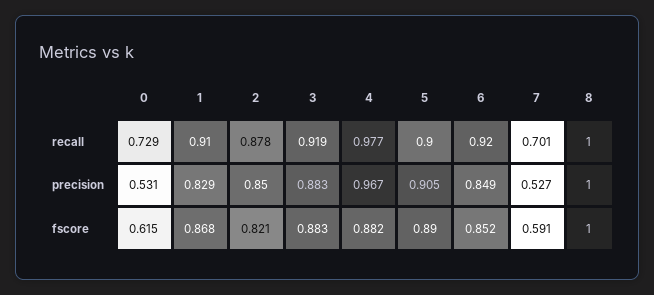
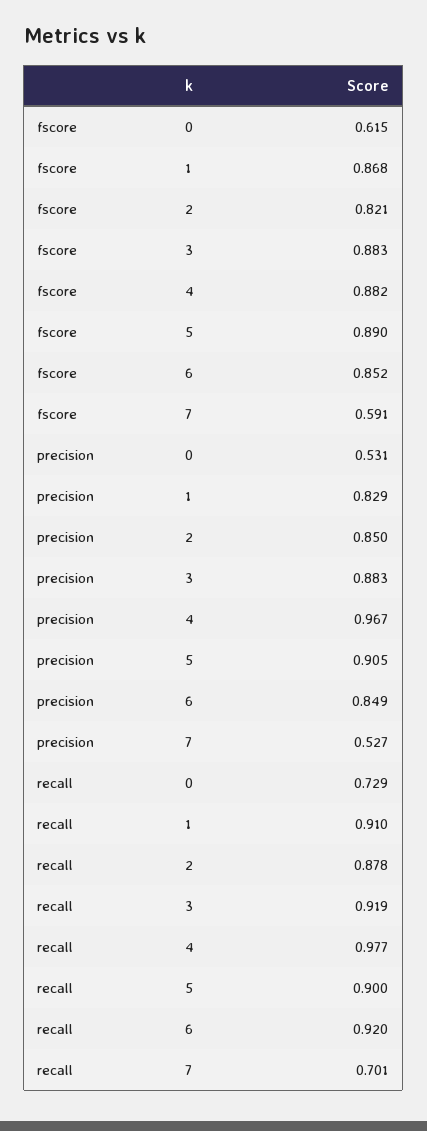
  {
    "0": {
      "recall": 0.729,
      "precision": 0.531,
      "fscore": 0.615
    },
    "1": {
      "recall": 0.91,
      "precision": 0.829,
      "fscore": 0.868
    },
    "2": {
      "recall": 0.878,
      "precision": 0.85,
      "fscore": 0.821
    },
    "3": {
      "recall": 0.919,
      "precision": 0.883,
      "fscore": 0.883
    },
    "4": {
      "recall": 0.977,
      "precision": 0.967,
      "fscore": 0.882
    },
    "5": {
      "recall": 0.9,
      "precision": 0.905,
      "fscore": 0.89
    },
    "6": {
      "recall": 0.92,
      "precision": 0.849,
      "fscore": 0.852
    },
    "7": {
      "recall": 0.701,
      "precision": 0.527,
      "fscore": 0.591
-   },
+   }
-   "8": {
-     "recall": 1,
-     "precision": 1,
-     "fscore": 1
-   }
  }

